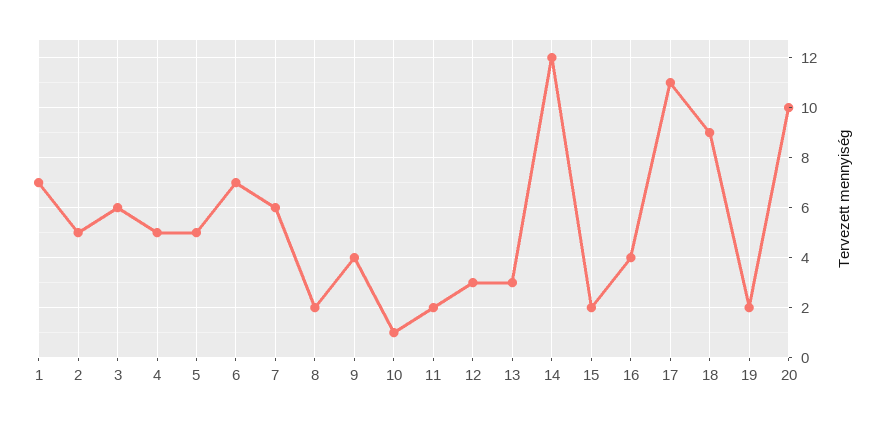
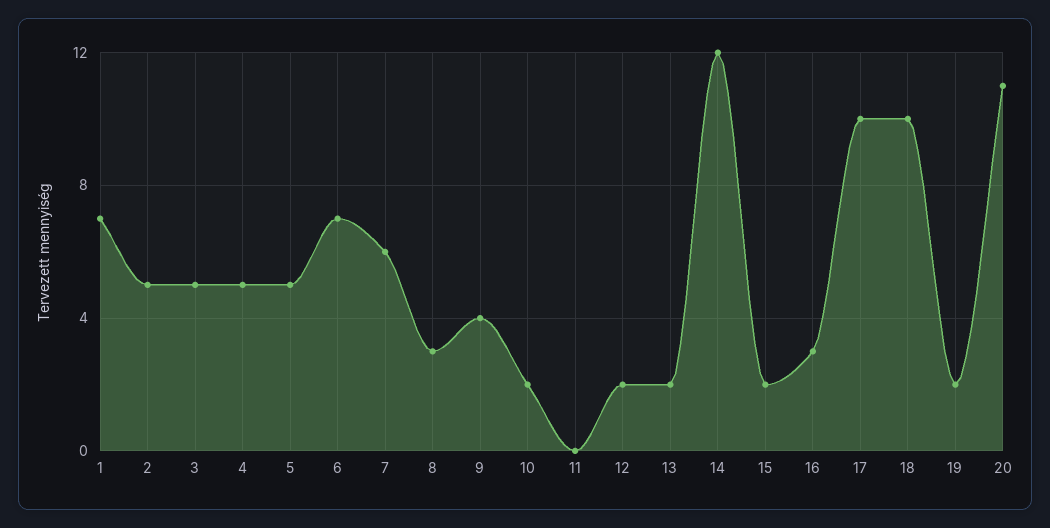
  {
    "1": 7,
    "2": 5,
-   "3": 6,
+   "3": 5,
    "4": 5,
    "5": 5,
    "6": 7,
    "7": 6,
-   "8": 2,
+   "8": 3,
    "9": 4,
-   "10": 1,
+   "10": 2,
-   "11": 2,
+   "11": 0,
-   "12": 3,
+   "12": 2,
-   "13": 3,
+   "13": 2,
    "14": 12,
    "15": 2,
-   "16": 4,
+   "16": 3,
-   "17": 11,
+   "17": 10,
-   "18": 9,
+   "18": 10,
    "19": 2,
-   "20": 10
+   "20": 11
  }

